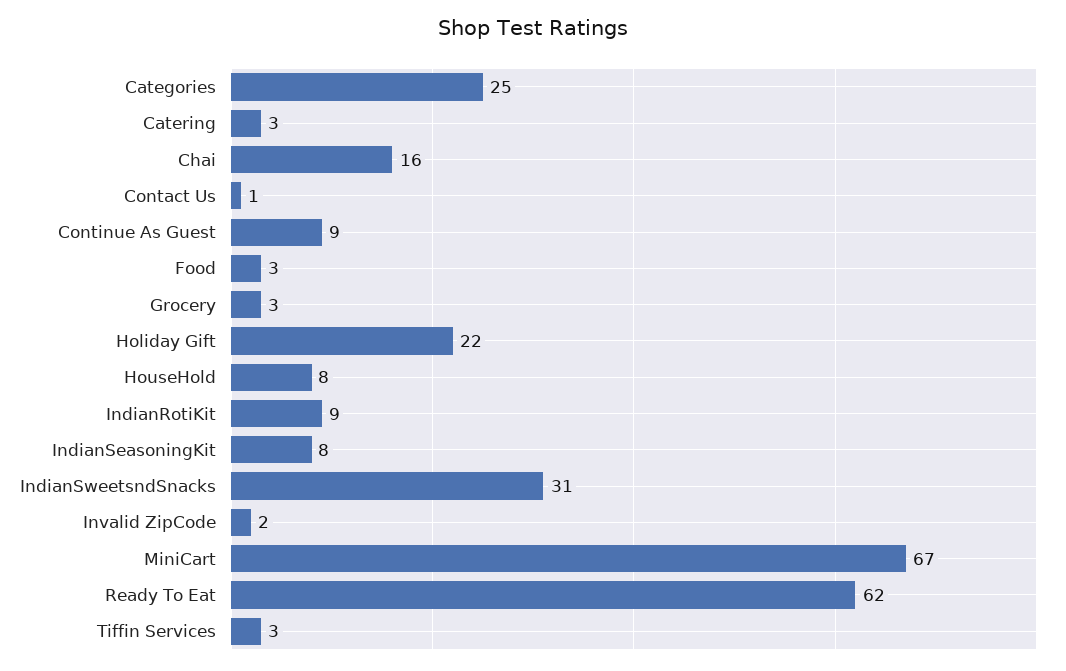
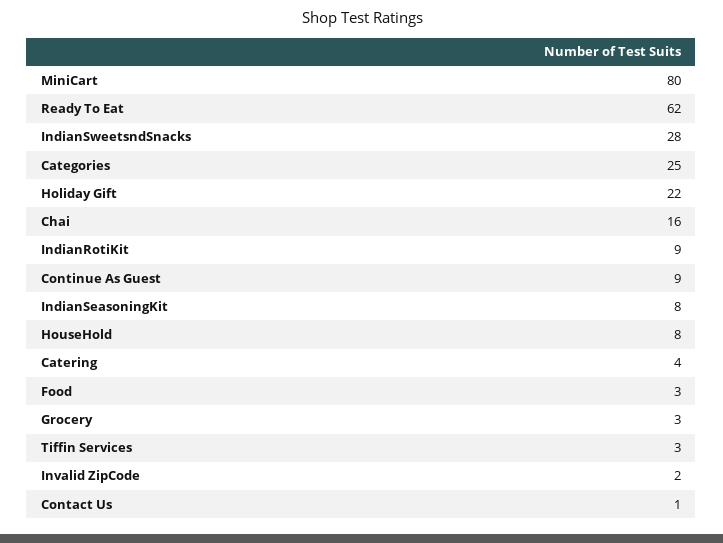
  {
    "Categories": 25,
-   "Catering": 3,
+   "Catering": 4,
    "Chai": 16,
    "Contact Us": 1,
    "Continue As Guest": 9,
    "Food": 3,
    "Grocery": 3,
    "Holiday Gift": 22,
    "HouseHold": 8,
    "IndianRotiKit": 9,
    "IndianSeasoningKit": 8,
-   "IndianSweetsndSnacks": 31,
+   "IndianSweetsndSnacks": 28,
    "Invalid ZipCode": 2,
-   "MiniCart": 67,
+   "MiniCart": 80,
    "Ready To Eat": 62,
    "Tiffin Services": 3
  }

